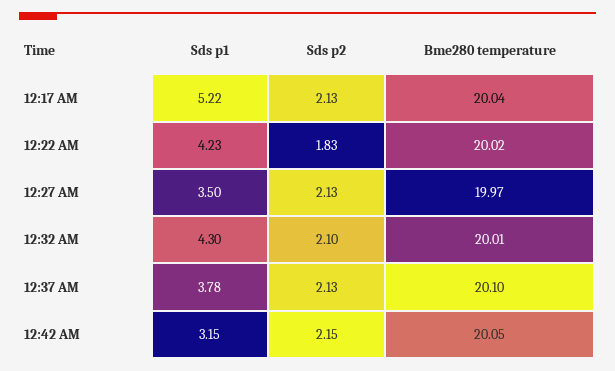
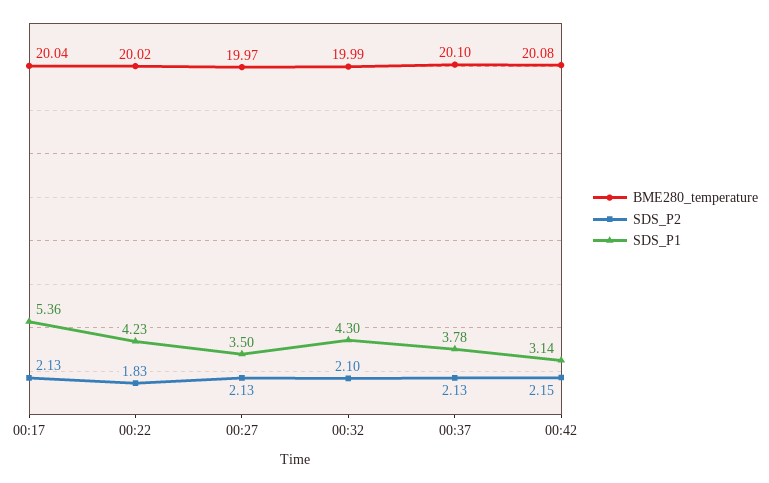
  {
    "Sds p1": {
-     "12:17 AM": 5.22,
+     "12:17 AM": 5.36,
      "12:22 AM": 4.23,
      "12:27 AM": 3.5,
      "12:32 AM": 4.3,
      "12:37 AM": 3.78,
-     "12:42 AM": 3.15
+     "12:42 AM": 3.14
    },
    "Sds p2": {
      "12:17 AM": 2.13,
      "12:22 AM": 1.83,
      "12:27 AM": 2.13,
      "12:32 AM": 2.1,
      "12:37 AM": 2.13,
      "12:42 AM": 2.15
    },
    "Bme280 temperature": {
      "12:17 AM": 20.04,
      "12:22 AM": 20.02,
      "12:27 AM": 19.97,
-     "12:32 AM": 20.01,
+     "12:32 AM": 19.99,
      "12:37 AM": 20.1,
-     "12:42 AM": 20.05
+     "12:42 AM": 20.08
    }
  }

